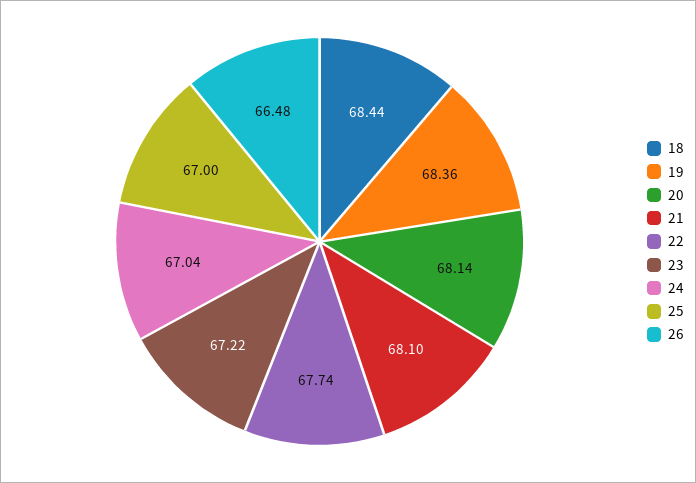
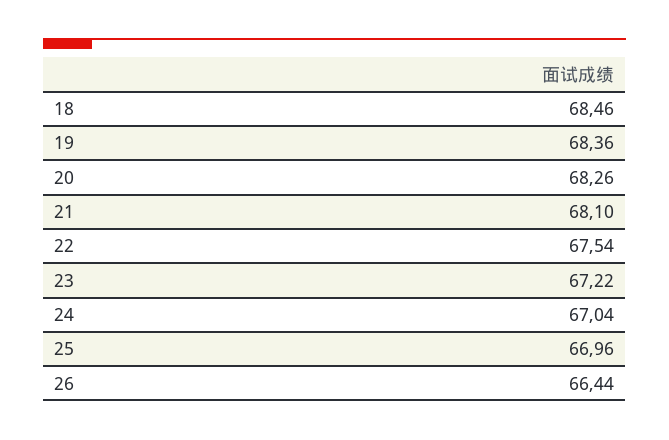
  {
-   "18": 68.44,
+   "18": 68.46,
    "19": 68.36,
-   "20": 68.14,
+   "20": 68.26,
    "21": 68.1,
-   "22": 67.74,
+   "22": 67.54,
    "23": 67.22,
    "24": 67.04,
-   "25": 67,
+   "25": 66.96,
-   "26": 66.48
+   "26": 66.44
  }

